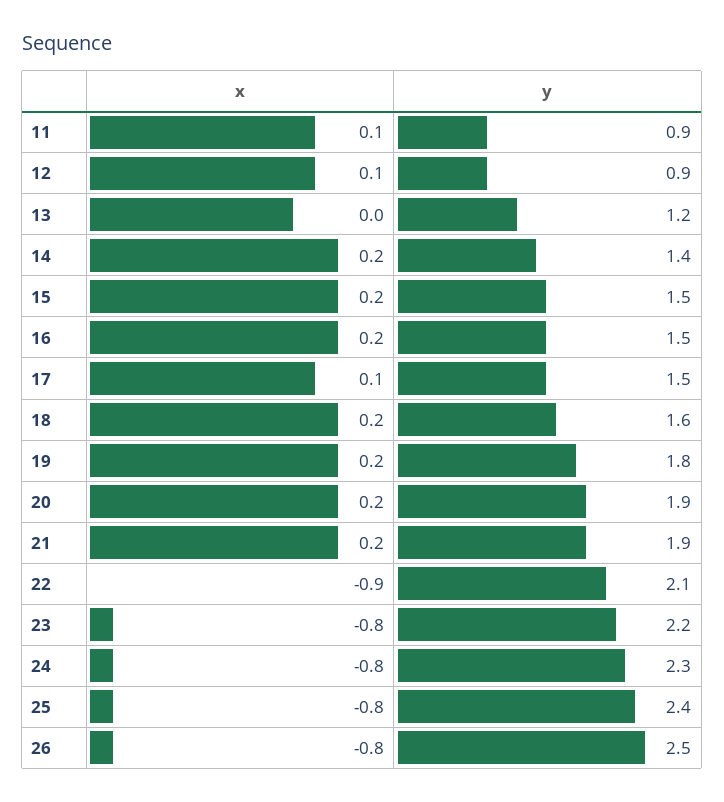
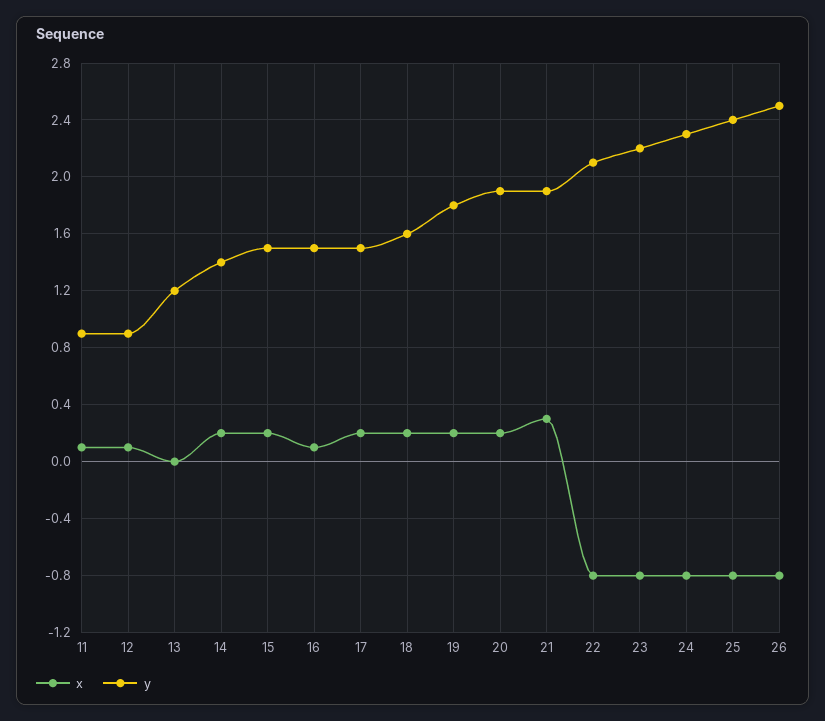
  {
    "x": {
      "11": 0.1,
      "12": 0.1,
      "13": 0,
      "14": 0.2,
      "15": 0.2,
-     "16": 0.2,
+     "16": 0.1,
-     "17": 0.1,
+     "17": 0.2,
      "18": 0.2,
      "19": 0.2,
      "20": 0.2,
-     "21": 0.2,
+     "21": 0.3,
-     "22": -0.9,
+     "22": -0.8,
      "23": -0.8,
      "24": -0.8,
      "25": -0.8,
      "26": -0.8
    },
    "y": {
      "11": 0.9,
      "12": 0.9,
      "13": 1.2,
      "14": 1.4,
      "15": 1.5,
      "16": 1.5,
      "17": 1.5,
      "18": 1.6,
      "19": 1.8,
      "20": 1.9,
      "21": 1.9,
      "22": 2.1,
      "23": 2.2,
      "24": 2.3,
      "25": 2.4,
      "26": 2.5
    }
  }

